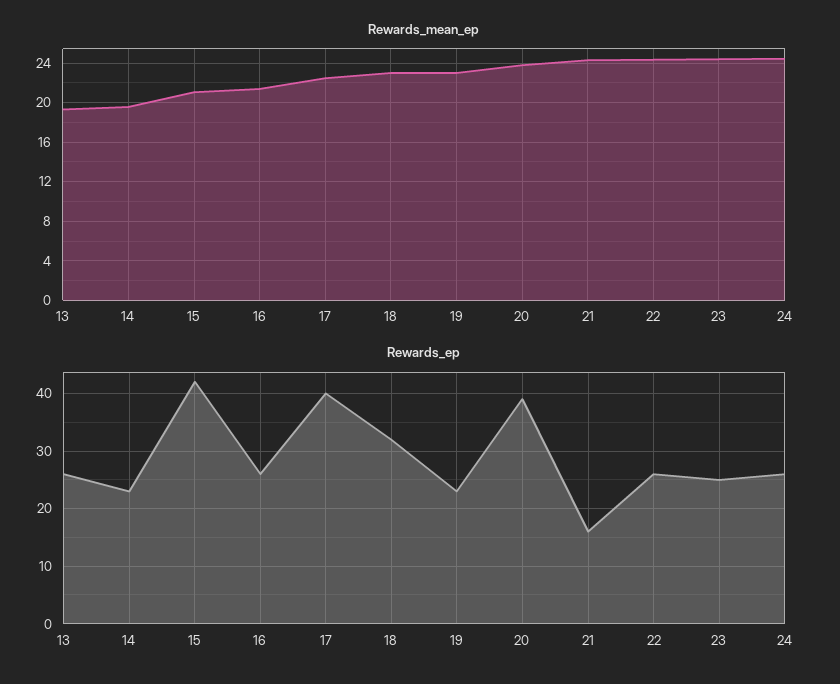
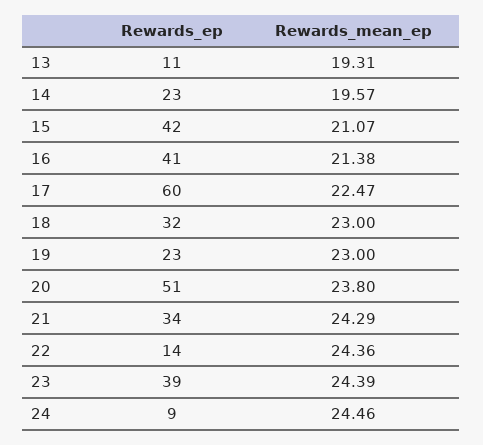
  {
    "Rewards_mean_ep": {
      "13": 19.31,
      "14": 19.57,
      "15": 21.07,
      "16": 21.38,
      "17": 22.47,
      "18": 23,
      "19": 23,
      "20": 23.8,
      "21": 24.29,
      "22": 24.36,
      "23": 24.39,
      "24": 24.46
    },
    "Rewards_ep": {
-     "13": 25,
+     "13": 11,
      "14": 23,
      "15": 42,
-     "16": 25,
+     "16": 41,
-     "17": 40,
+     "17": 60,
      "18": 32,
      "19": 23,
-     "20": 40,
+     "20": 51,
-     "21": 15,
+     "21": 34,
-     "22": 25,
+     "22": 14,
-     "23": 25,
+     "23": 39,
-     "24": 25
+     "24": 9
    }
  }

